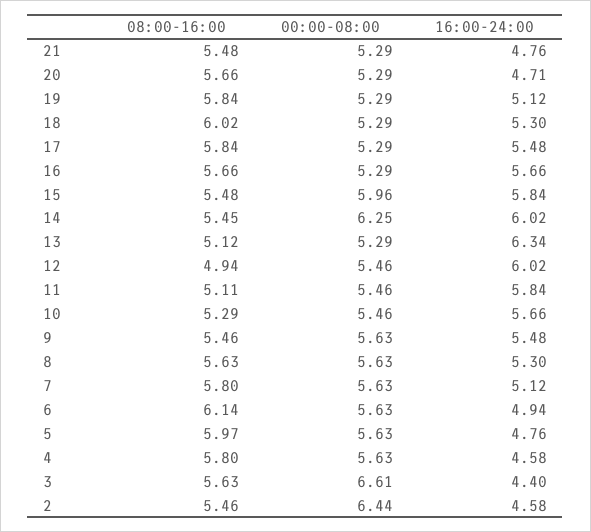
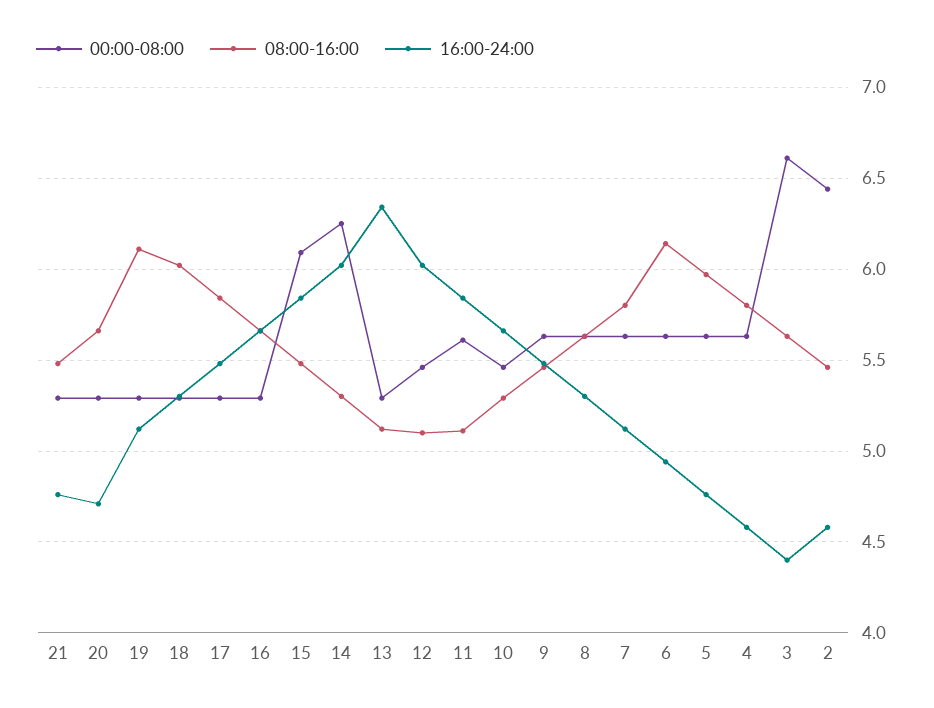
  {
    "08:00-16:00": {
      "21": 5.48,
      "20": 5.66,
-     "19": 5.84,
+     "19": 6.1,
      "18": 6.02,
      "17": 5.84,
      "16": 5.66,
      "15": 5.48,
-     "14": 5.45,
+     "14": 5.3,
      "13": 5.12,
-     "12": 4.94,
+     "12": 5.1,
      "11": 5.11,
      "10": 5.29,
      "9": 5.46,
      "8": 5.63,
      "7": 5.8,
      "6": 6.14,
      "5": 5.97,
      "4": 5.8,
      "3": 5.63,
      "2": 5.46
    },
    "00:00-08:00": {
      "21": 5.29,
      "20": 5.29,
      "19": 5.29,
      "18": 5.29,
      "17": 5.29,
      "16": 5.29,
-     "15": 5.96,
+     "15": 6.1,
      "14": 6.25,
      "13": 5.29,
      "12": 5.46,
-     "11": 5.46,
+     "11": 5.6,
      "10": 5.46,
      "9": 5.63,
      "8": 5.63,
      "7": 5.63,
      "6": 5.63,
      "5": 5.63,
      "4": 5.63,
      "3": 6.61,
      "2": 6.44
    },
    "16:00-24:00": {
      "21": 4.76,
      "20": 4.71,
      "19": 5.12,
      "18": 5.3,
      "17": 5.48,
      "16": 5.66,
      "15": 5.84,
      "14": 6.02,
      "13": 6.34,
      "12": 6.02,
      "11": 5.84,
      "10": 5.66,
      "9": 5.48,
      "8": 5.3,
      "7": 5.12,
      "6": 4.94,
      "5": 4.76,
      "4": 4.58,
      "3": 4.4,
      "2": 4.58
    }
  }

